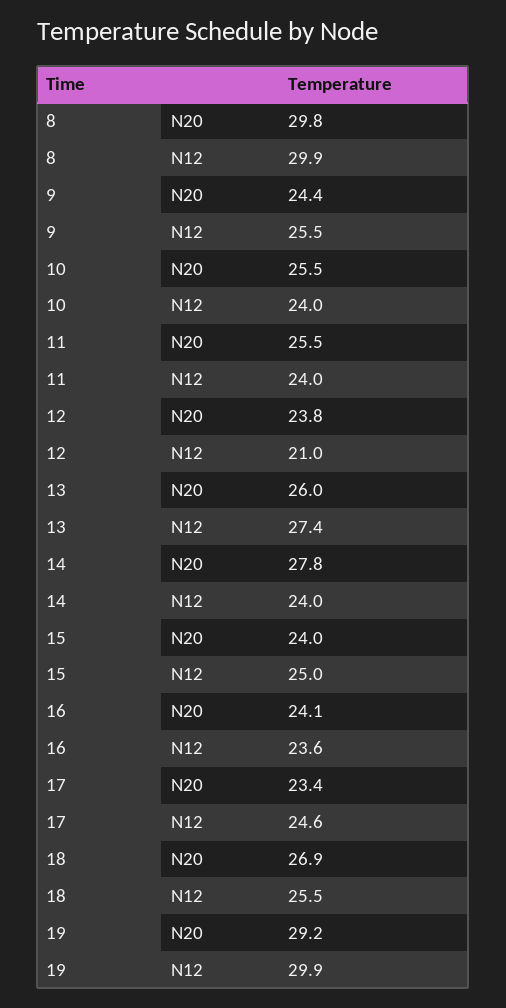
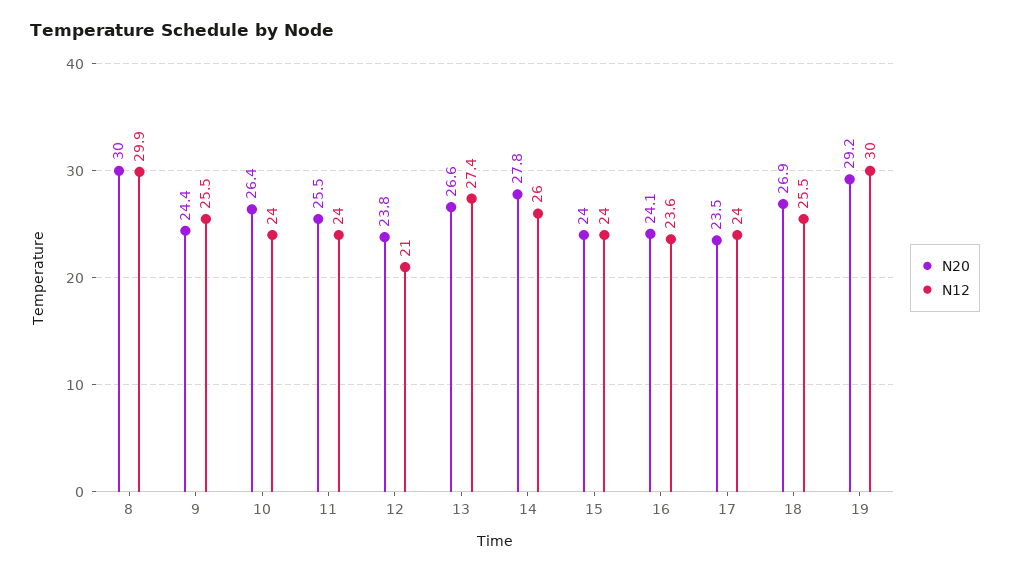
  {
    "N20": {
-     "8": 29.8,
+     "8": 30,
      "9": 24.4,
-     "10": 25.5,
+     "10": 26.4,
      "11": 25.5,
      "12": 23.8,
-     "13": 26,
+     "13": 26.6,
      "14": 27.8,
      "15": 24,
      "16": 24.1,
-     "17": 23.4,
+     "17": 23.5,
      "18": 26.9,
      "19": 29.2
    },
    "N12": {
      "8": 29.9,
      "9": 25.5,
      "10": 24,
      "11": 24,
      "12": 21,
      "13": 27.4,
-     "14": 24,
+     "14": 26,
-     "15": 25,
+     "15": 24,
      "16": 23.6,
-     "17": 24.6,
+     "17": 24,
      "18": 25.5,
-     "19": 29.9
+     "19": 30
    }
  }

